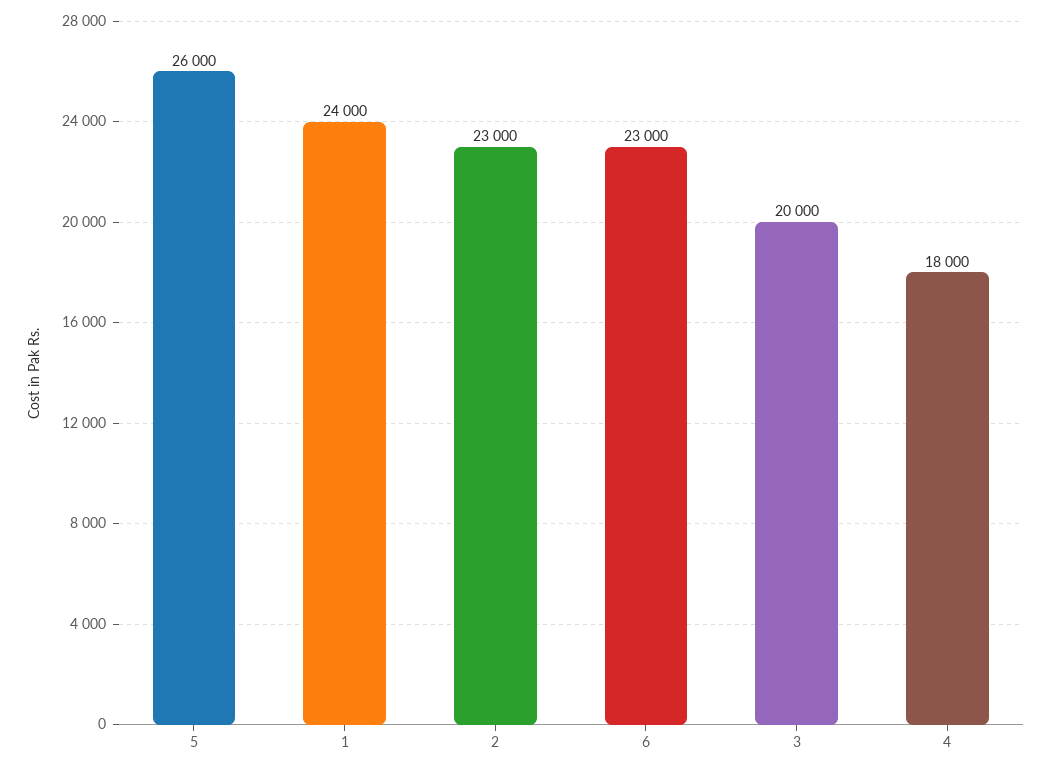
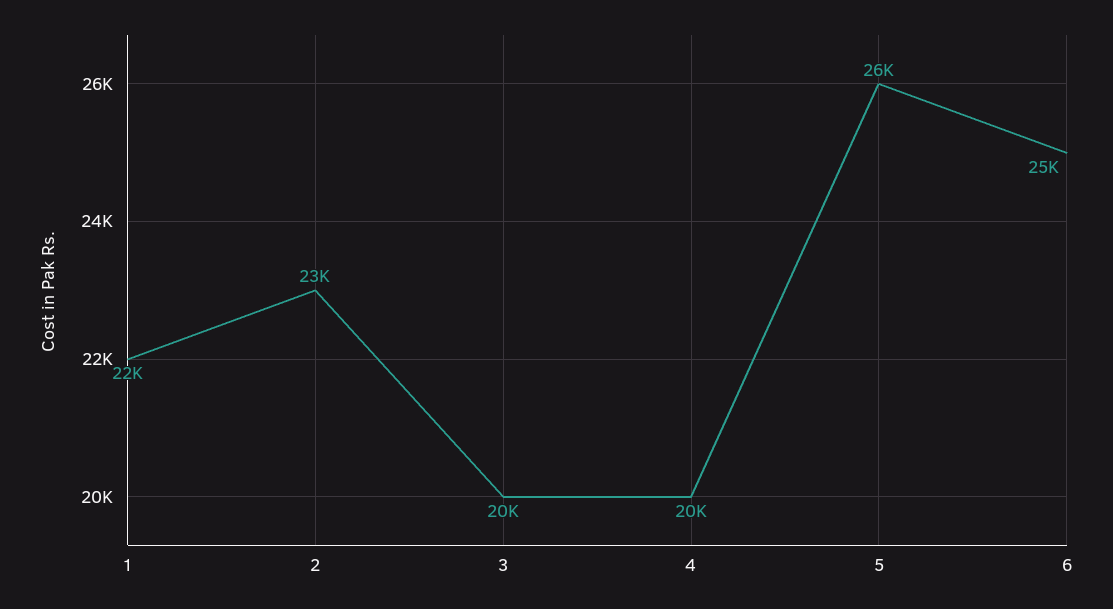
  {
    "5": 26000,
-   "1": 24000,
+   "1": 22000,
    "2": 23000,
-   "6": 23000,
+   "6": 25000,
    "3": 20000,
-   "4": 18000
+   "4": 20000
  }

